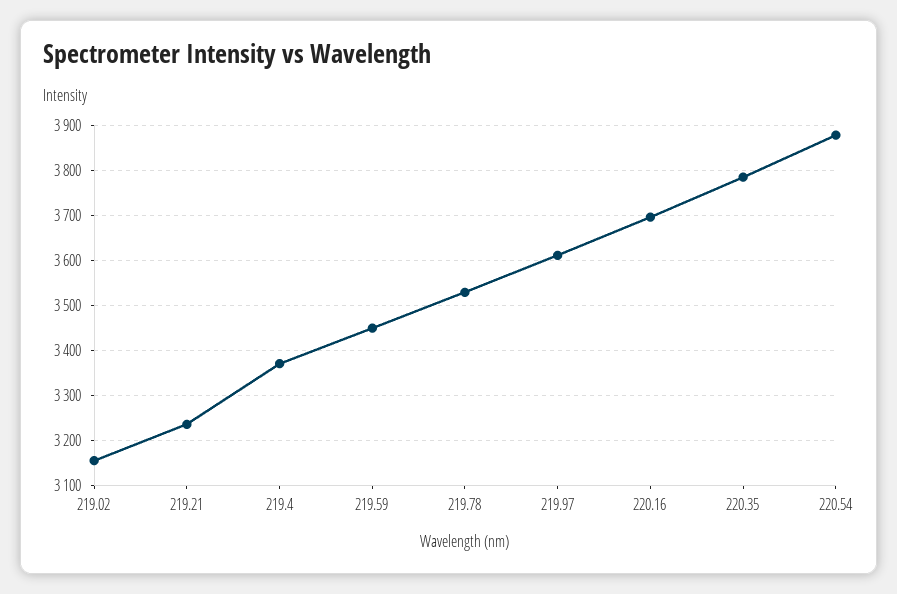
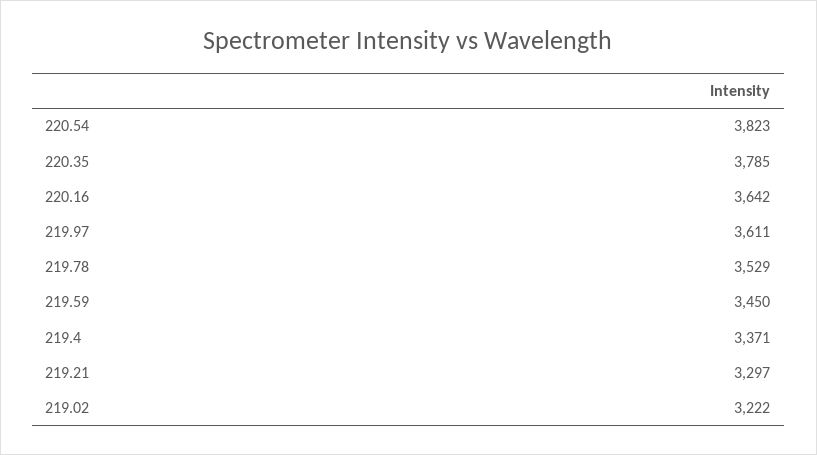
  {
-   "219.02": 3160,
+   "219.02": 3222,
-   "219.21": 3240,
+   "219.21": 3297,
    "219.4": 3371,
    "219.59": 3450,
    "219.78": 3529,
    "219.97": 3611,
-   "220.16": 3700,
+   "220.16": 3642,
    "220.35": 3785,
-   "220.54": 3880
+   "220.54": 3823
  }

